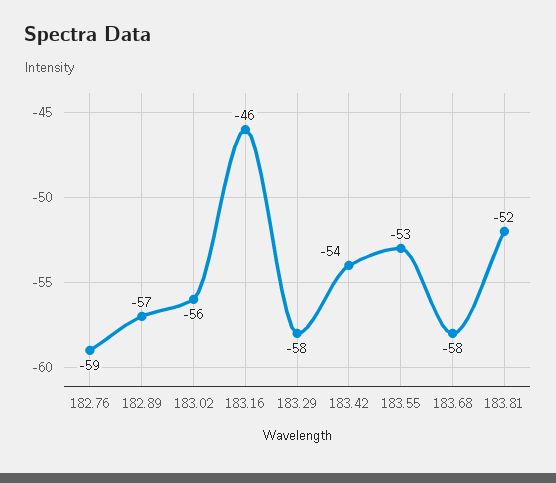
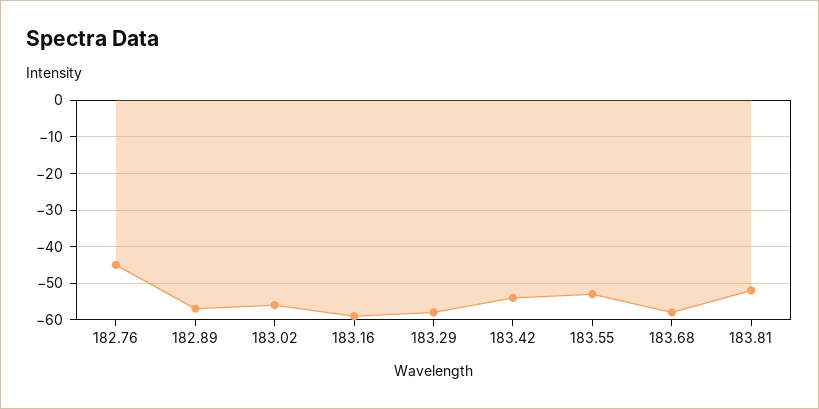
  {
-   "182.76": -59,
+   "182.76": -45,
    "182.89": -57,
    "183.02": -56,
-   "183.16": -46,
+   "183.16": -60,
    "183.29": -58,
    "183.42": -54,
    "183.55": -53,
    "183.68": -58,
    "183.81": -52
  }

